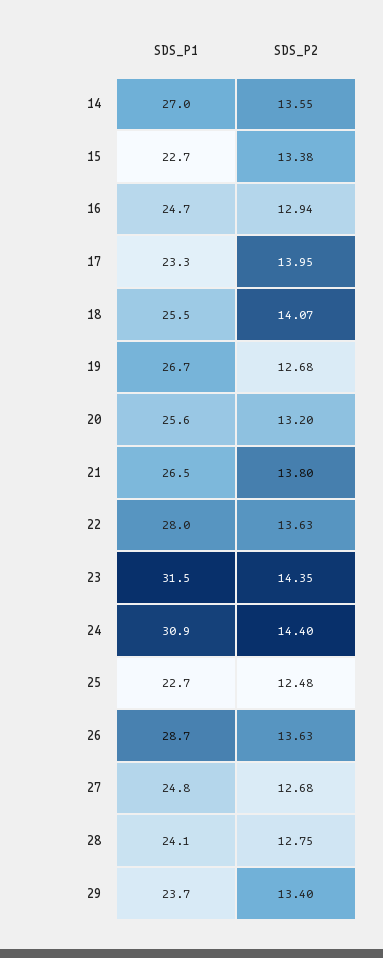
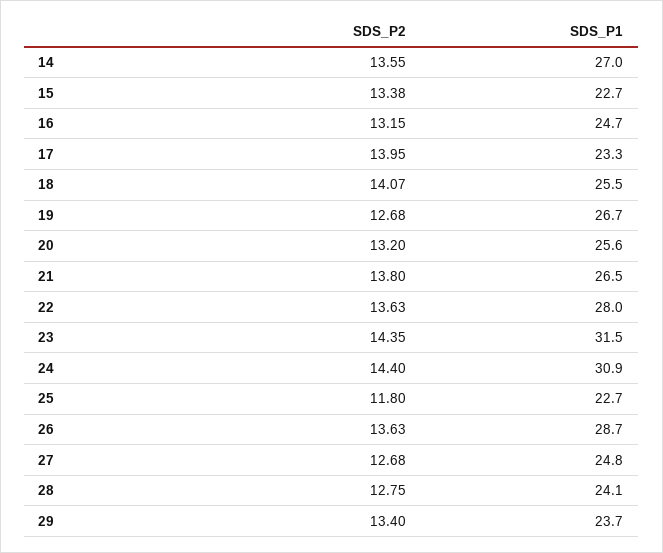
  {
    "SDS_P1": {
      "14": 27,
      "15": 22.7,
      "16": 24.7,
      "17": 23.3,
      "18": 25.5,
      "19": 26.7,
      "20": 25.6,
      "21": 26.5,
      "22": 28,
      "23": 31.5,
      "24": 30.9,
      "25": 22.7,
      "26": 28.7,
      "27": 24.8,
      "28": 24.1,
      "29": 23.7
    },
    "SDS_P2": {
      "14": 13.55,
      "15": 13.38,
-     "16": 12.94,
+     "16": 13.15,
      "17": 13.95,
      "18": 14.07,
      "19": 12.68,
      "20": 13.2,
      "21": 13.8,
      "22": 13.63,
      "23": 14.35,
      "24": 14.4,
-     "25": 12.48,
+     "25": 11.8,
      "26": 13.63,
      "27": 12.68,
      "28": 12.75,
      "29": 13.4
    }
  }

